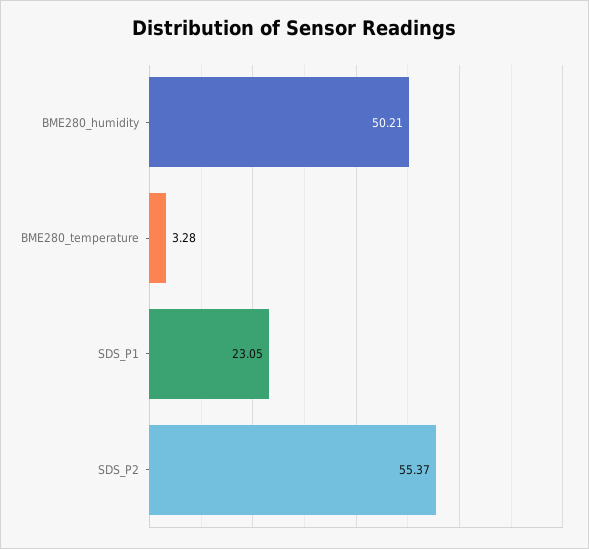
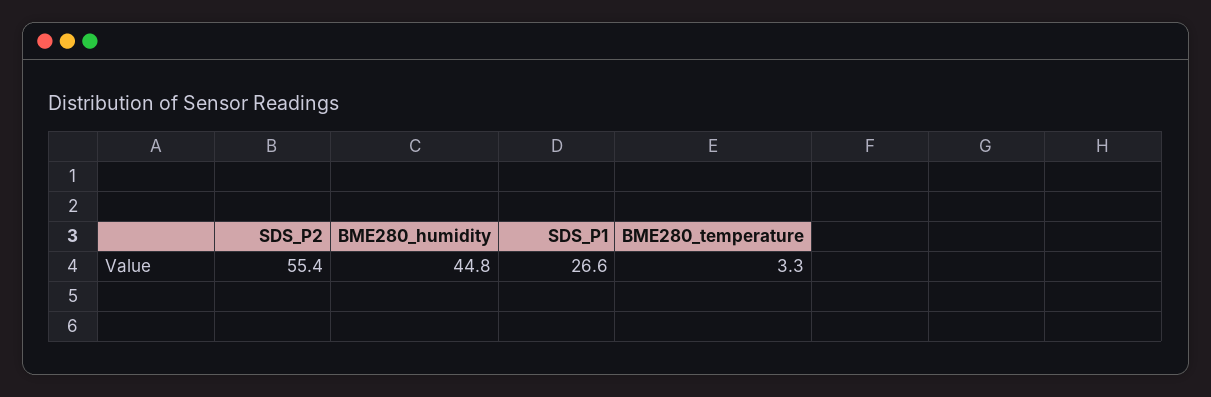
  {
-   "BME280_humidity": 50.21,
+   "BME280_humidity": 44.8,
    "BME280_temperature": 3.28,
-   "SDS_P1": 23.05,
+   "SDS_P1": 26.6,
    "SDS_P2": 55.37
  }

